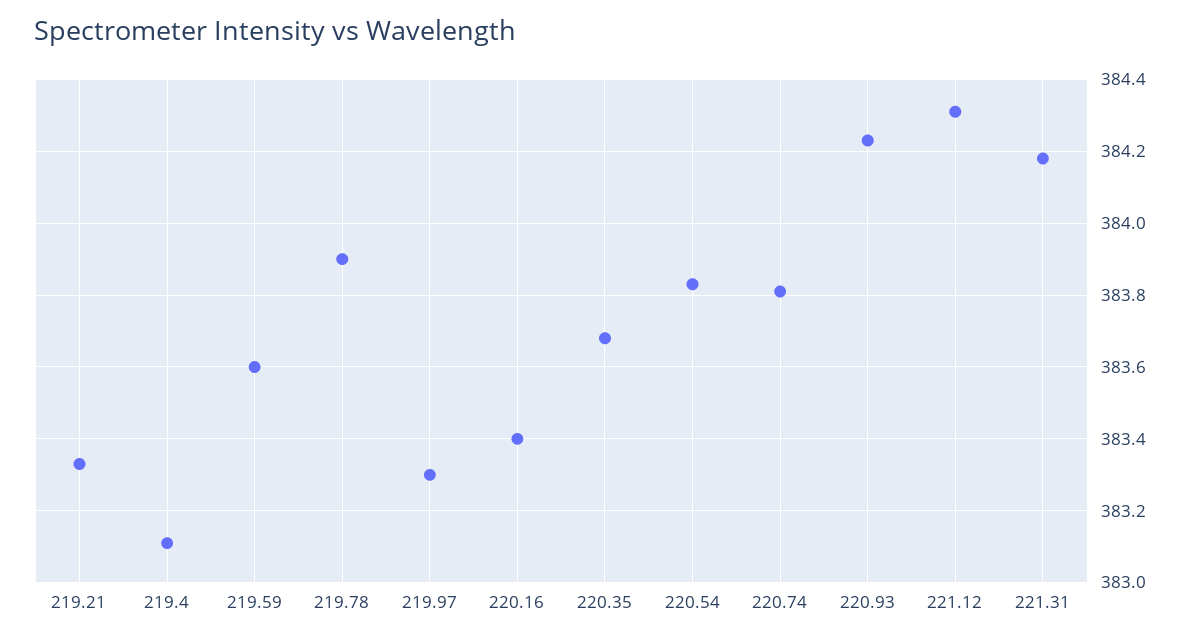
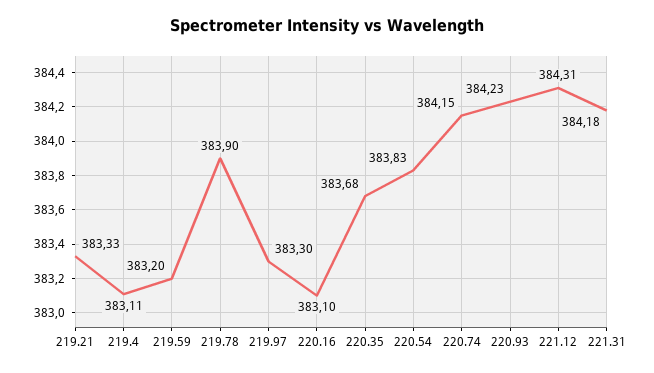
  {
    "219.21": 383.33,
    "219.4": 383.11,
-   "219.59": 383.6,
+   "219.59": 383.2,
    "219.78": 383.9,
    "219.97": 383.3,
-   "220.16": 383.4,
+   "220.16": 383.1,
    "220.35": 383.68,
    "220.54": 383.83,
-   "220.74": 383.8,
+   "220.74": 384.15,
    "220.93": 384.23,
    "221.12": 384.31,
    "221.31": 384.18
  }

